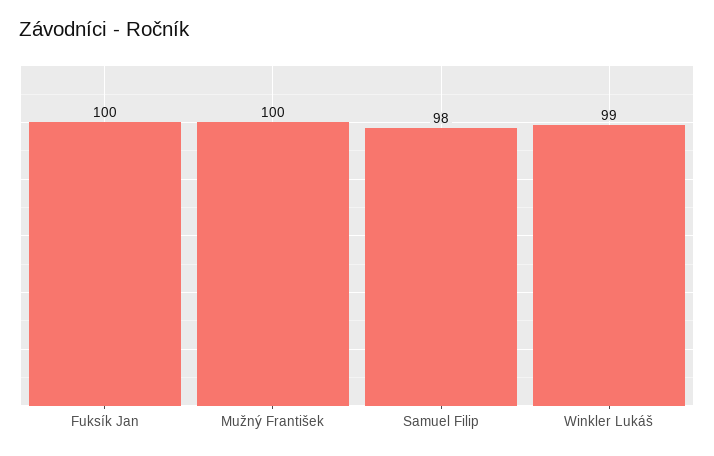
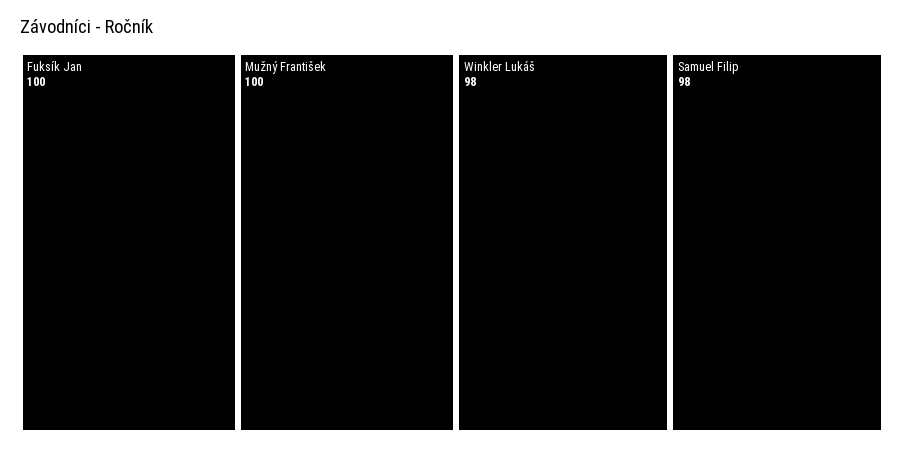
  {
    "Fuksík Jan": 100,
    "Mužný František": 100,
    "Samuel Filip": 98,
-   "Winkler Lukáš": 99
+   "Winkler Lukáš": 98
  }

